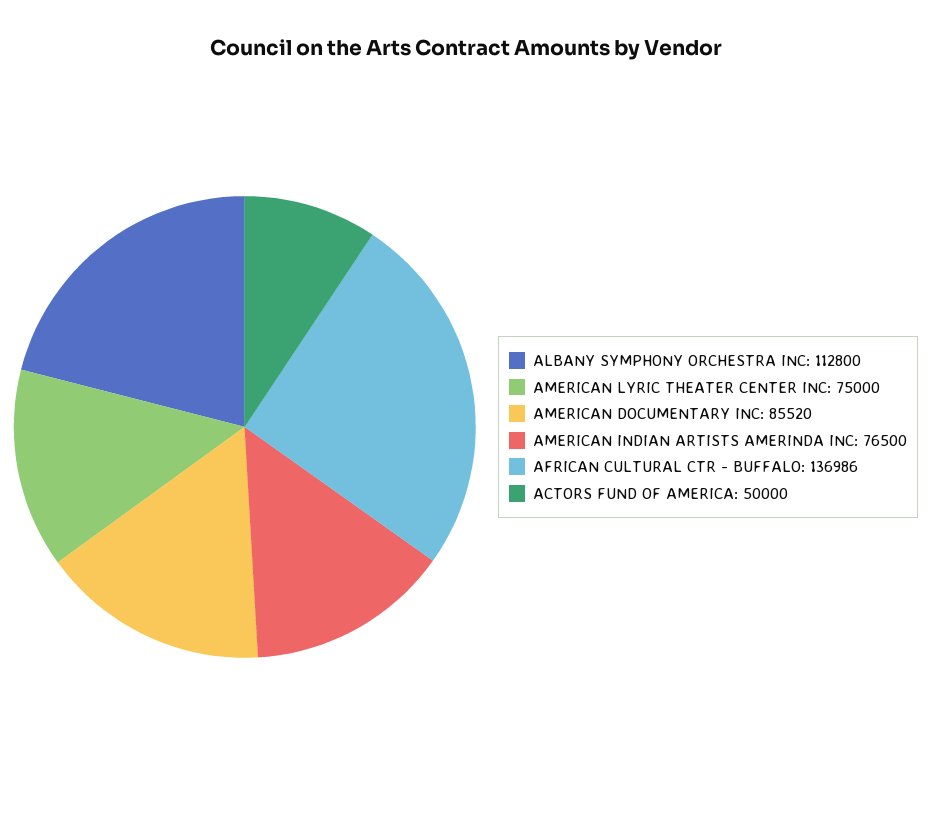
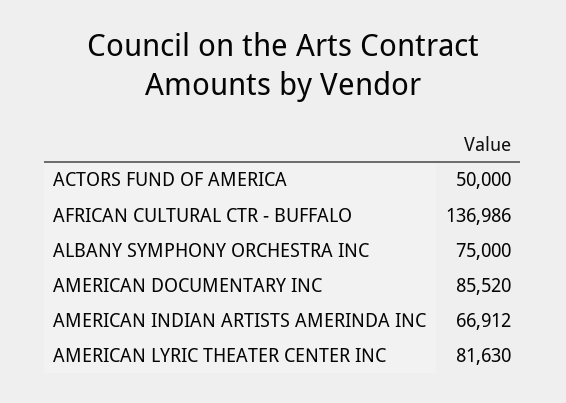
  {
-   "ALBANY SYMPHONY ORCHESTRA INC": 112800,
+   "ALBANY SYMPHONY ORCHESTRA INC": 75000,
-   "AMERICAN LYRIC THEATER CENTER INC": 75000,
+   "AMERICAN LYRIC THEATER CENTER INC": 81630,
    "AMERICAN DOCUMENTARY INC": 85520,
-   "AMERICAN INDIAN ARTISTS AMERINDA INC": 76500,
+   "AMERICAN INDIAN ARTISTS AMERINDA INC": 66912,
    "AFRICAN CULTURAL CTR - BUFFALO": 136986,
    "ACTORS FUND OF AMERICA": 50000
  }

